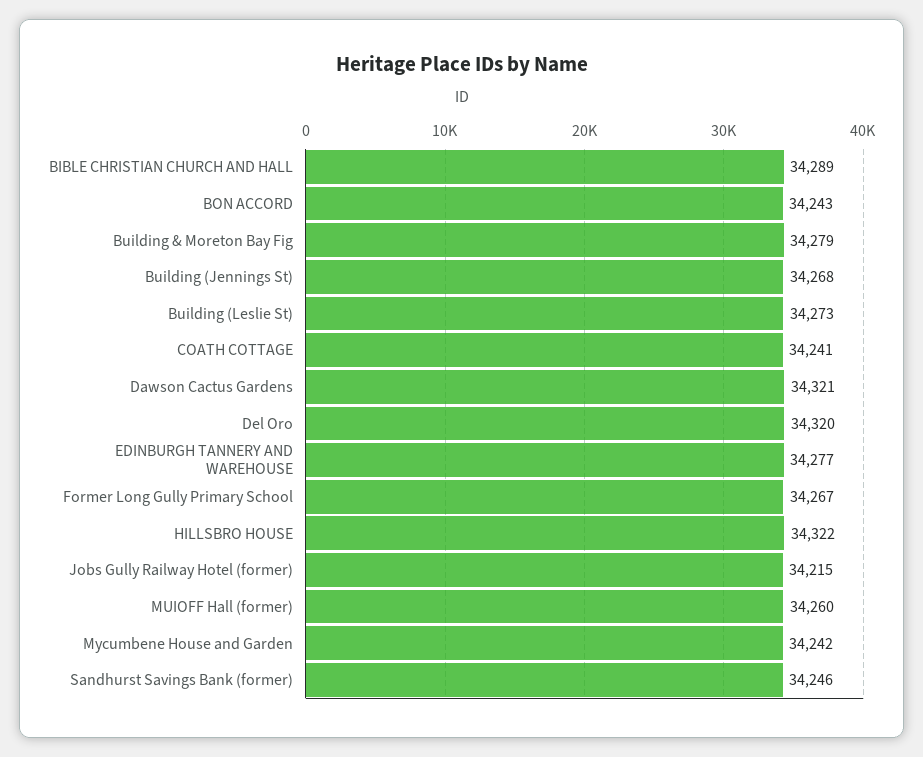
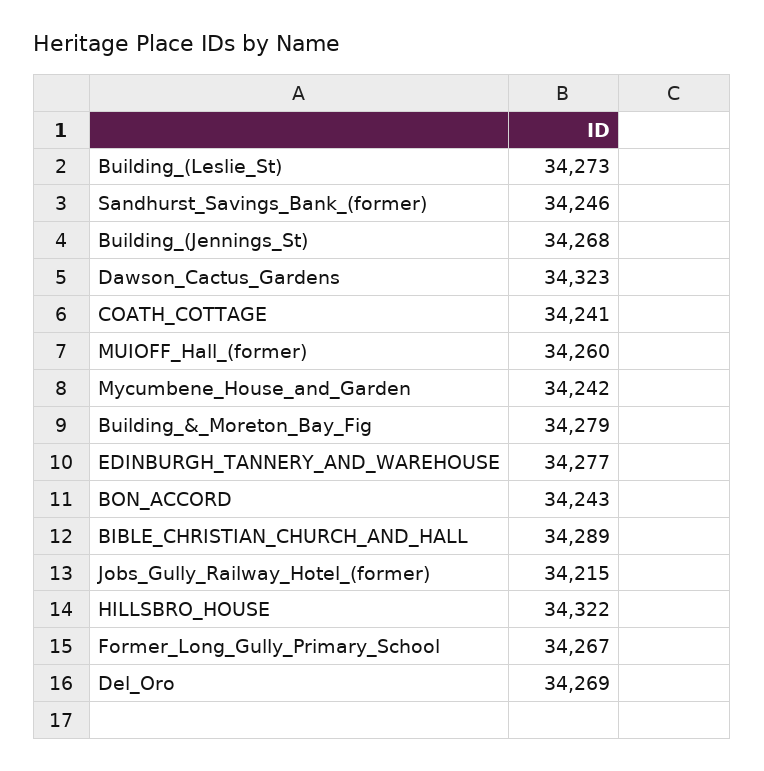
  {
    "BIBLE CHRISTIAN CHURCH AND HALL": 34289,
    "BON ACCORD": 34243,
    "Building & Moreton Bay Fig": 34279,
    "Building (Jennings St)": 34268,
    "Building (Leslie St)": 34273,
    "COATH COTTAGE": 34241,
-   "Dawson Cactus Gardens": 34321,
+   "Dawson Cactus Gardens": 34323,
-   "Del Oro": 34320,
+   "Del Oro": 34269,
    "EDINBURGH TANNERY AND WAREHOUSE": 34277,
    "Former Long Gully Primary School": 34267,
    "HILLSBRO HOUSE": 34322,
    "Jobs Gully Railway Hotel (former)": 34215,
    "MUIOFF Hall (former)": 34260,
    "Mycumbene House and Garden": 34242,
    "Sandhurst Savings Bank (former)": 34246
  }

